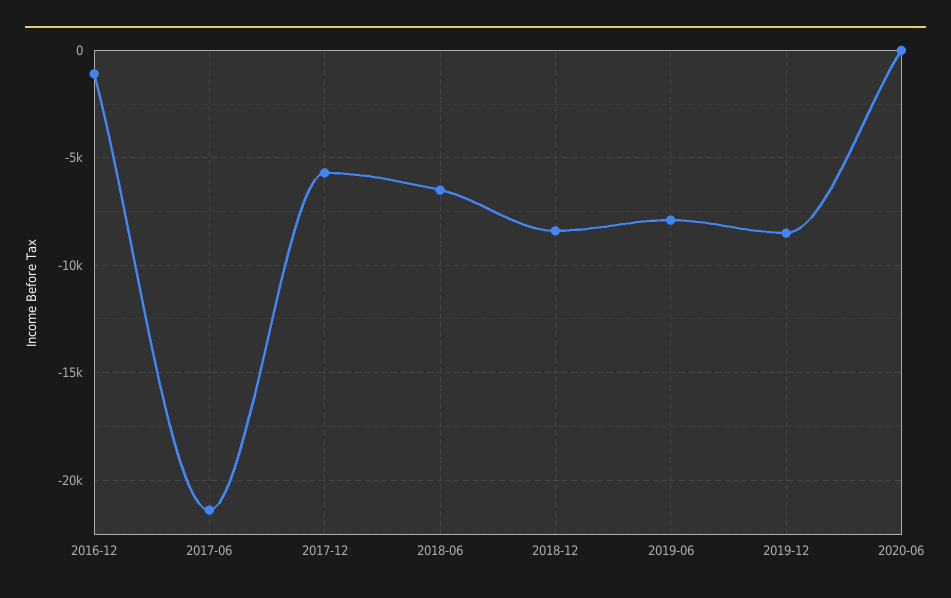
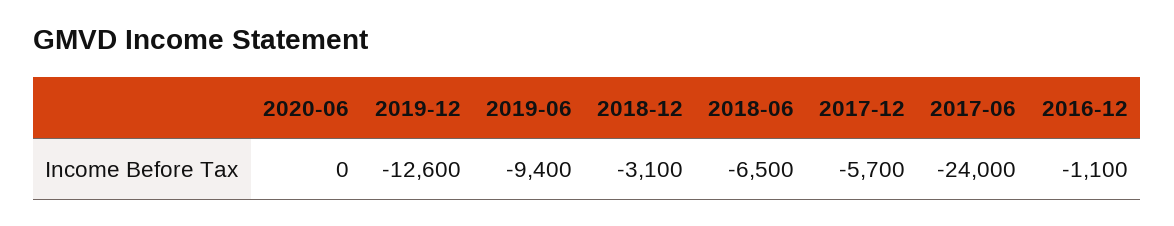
  {
    "2016-12": -1100,
-   "2017-06": -21500,
+   "2017-06": -24000,
    "2017-12": -5700,
    "2018-06": -6500,
-   "2018-12": -8500,
+   "2018-12": -3100,
-   "2019-06": -8000,
+   "2019-06": -9400,
-   "2019-12": -8500,
+   "2019-12": -12600,
    "2020-06": 0
  }

